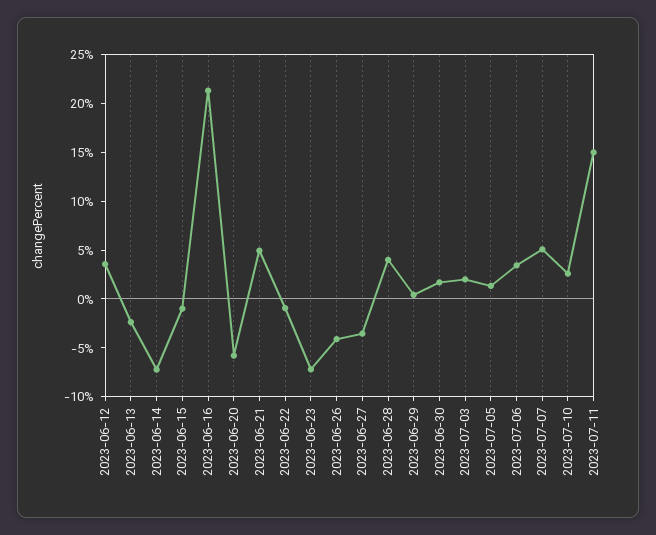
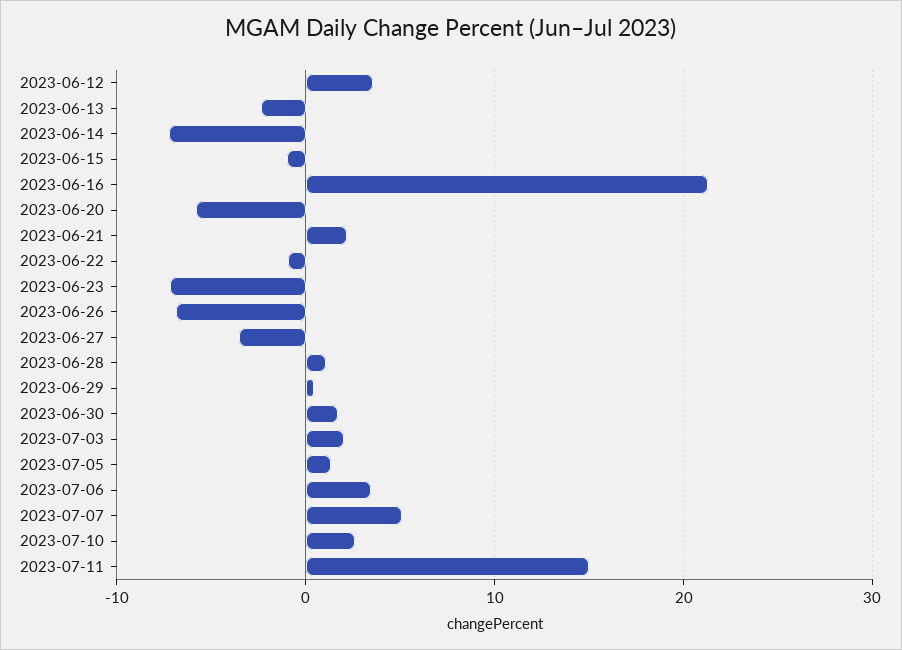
  {
    "2023-06-12": 4,
    "2023-06-13": -2,
    "2023-06-14": -7,
    "2023-06-15": -1,
    "2023-06-16": 21,
    "2023-06-20": -6,
-   "2023-06-21": 5,
+   "2023-06-21": 2,
    "2023-06-22": -1,
    "2023-06-23": -7,
-   "2023-06-26": -4,
+   "2023-06-26": -7,
    "2023-06-27": -4,
-   "2023-06-28": 4,
+   "2023-06-28": 1,
    "2023-06-29": 0,
    "2023-06-30": 2,
    "2023-07-03": 2,
    "2023-07-05": 1,
    "2023-07-06": 3,
    "2023-07-07": 5,
    "2023-07-10": 3,
    "2023-07-11": 15
  }

